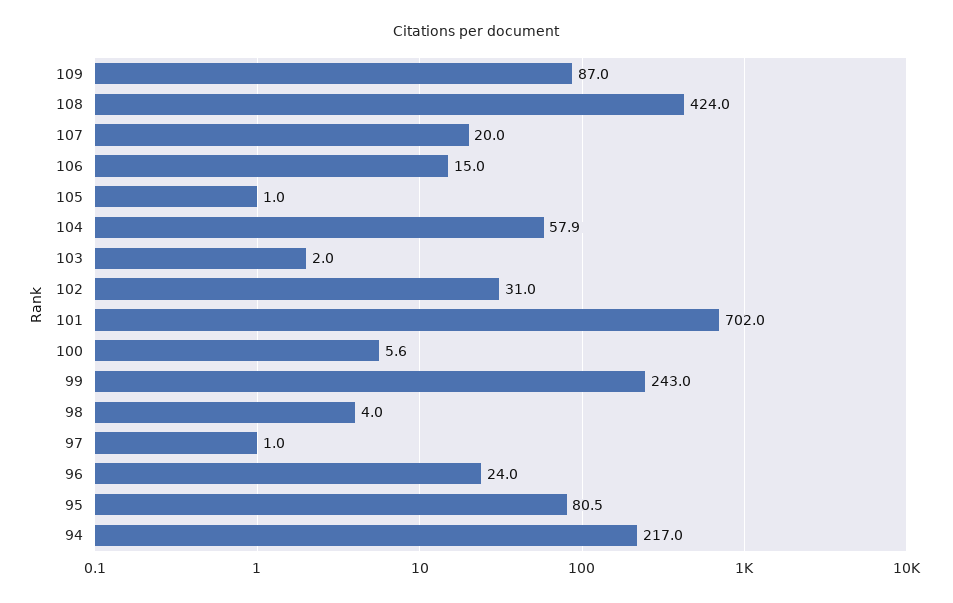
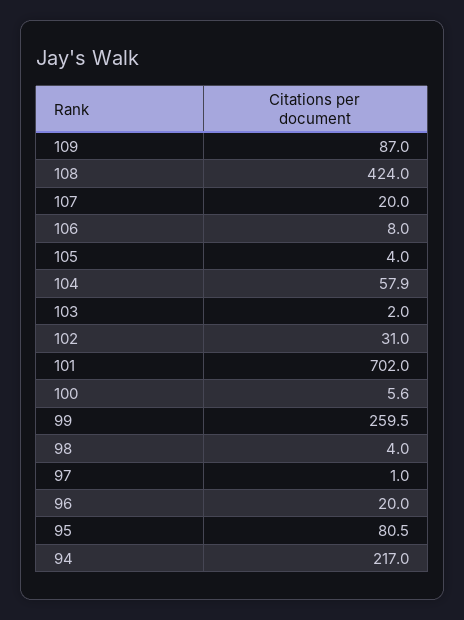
  {
    "109": 87,
    "108": 424,
    "107": 20,
-   "106": 15,
+   "106": 8,
-   "105": 1,
+   "105": 4,
    "104": 57.9,
    "103": 2,
    "102": 31,
    "101": 702,
    "100": 5.6,
-   "99": 243,
+   "99": 259.5,
    "98": 4,
    "97": 1,
-   "96": 24,
+   "96": 20,
    "95": 80.5,
    "94": 217
  }

